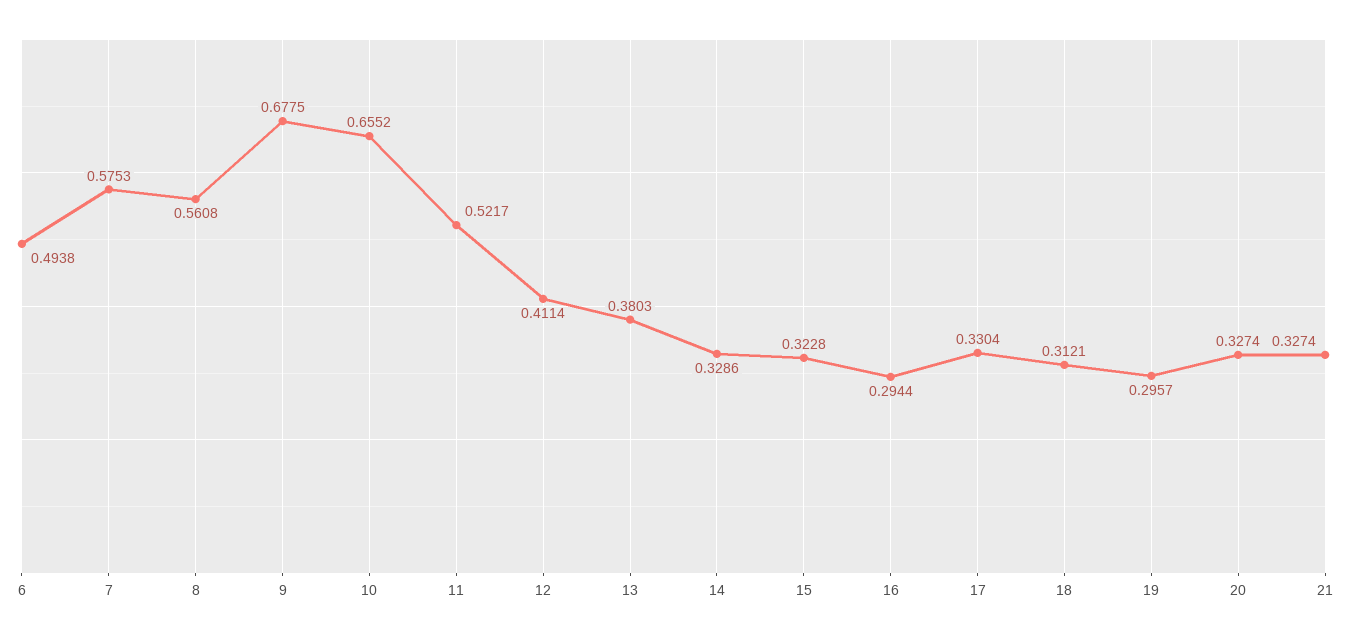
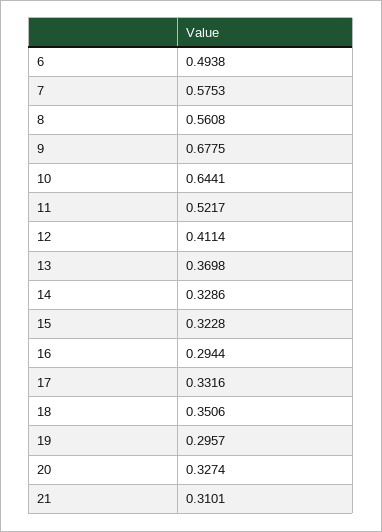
  {
    "6": 0.4938,
    "7": 0.5753,
    "8": 0.5608,
    "9": 0.6775,
-   "10": 0.6552,
+   "10": 0.6441,
    "11": 0.5217,
    "12": 0.4114,
-   "13": 0.3803,
+   "13": 0.3698,
    "14": 0.3286,
    "15": 0.3228,
    "16": 0.2944,
-   "17": 0.3304,
+   "17": 0.3316,
-   "18": 0.3121,
+   "18": 0.3506,
    "19": 0.2957,
    "20": 0.3274,
-   "21": 0.3274
+   "21": 0.3101
  }

